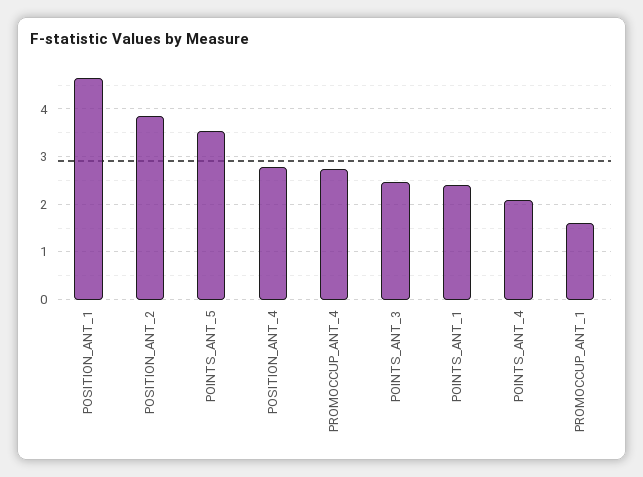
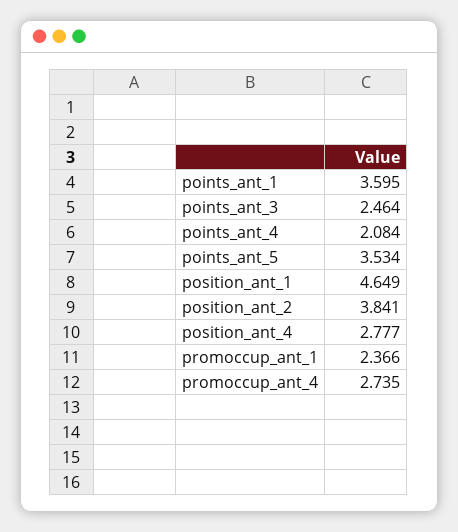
  {
    "POSITION_ANT_1": 4.649,
    "POSITION_ANT_2": 3.841,
    "POINTS_ANT_5": 3.534,
    "POSITION_ANT_4": 2.777,
    "PROMOCCUP_ANT_4": 2.735,
    "POINTS_ANT_3": 2.464,
-   "POINTS_ANT_1": 2.4,
+   "POINTS_ANT_1": 3.595,
    "POINTS_ANT_4": 2.084,
-   "PROMOCCUP_ANT_1": 1.6
+   "PROMOCCUP_ANT_1": 2.366
  }

